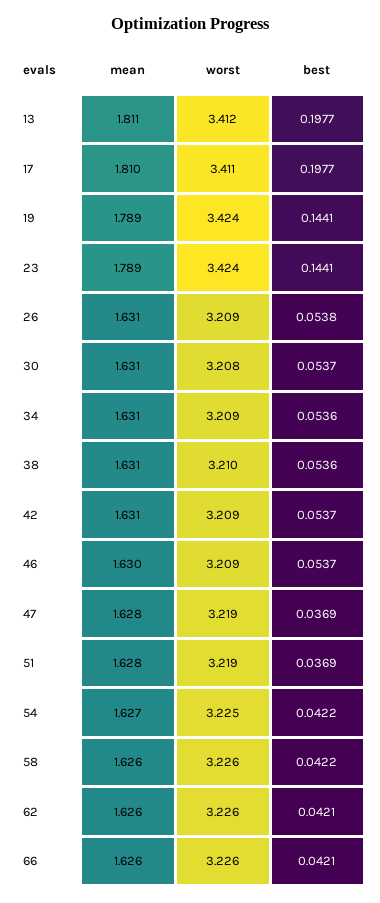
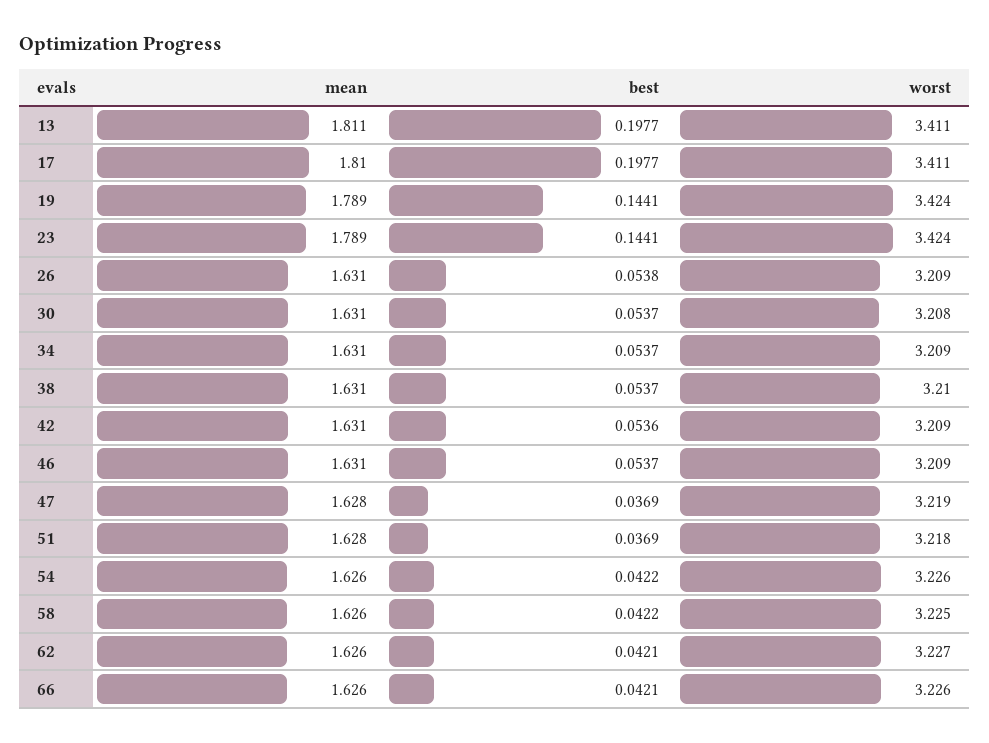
  {
    "mean": {
      "13": 1.811,
      "17": 1.81,
      "19": 1.789,
      "23": 1.789,
      "26": 1.631,
      "30": 1.631,
      "34": 1.631,
      "38": 1.631,
      "42": 1.631,
-     "46": 1.63,
+     "46": 1.631,
      "47": 1.628,
      "51": 1.628,
-     "54": 1.627,
+     "54": 1.626,
      "58": 1.626,
      "62": 1.626,
      "66": 1.626
    },
    "worst": {
-     "13": 3.412,
+     "13": 3.411,
      "17": 3.411,
      "19": 3.424,
      "23": 3.424,
      "26": 3.209,
      "30": 3.208,
      "34": 3.209,
      "38": 3.21,
      "42": 3.209,
      "46": 3.209,
      "47": 3.219,
-     "51": 3.219,
+     "51": 3.218,
-     "54": 3.225,
+     "54": 3.226,
-     "58": 3.226,
+     "58": 3.225,
-     "62": 3.226,
+     "62": 3.227,
      "66": 3.226
    },
    "best": {
      "13": 0.1977,
      "17": 0.1977,
      "19": 0.1441,
      "23": 0.1441,
      "26": 0.0538,
      "30": 0.0537,
-     "34": 0.0536,
+     "34": 0.0537,
-     "38": 0.0536,
+     "38": 0.0537,
-     "42": 0.0537,
+     "42": 0.0536,
      "46": 0.0537,
      "47": 0.0369,
      "51": 0.0369,
      "54": 0.0422,
      "58": 0.0422,
      "62": 0.0421,
      "66": 0.0421
    }
  }

